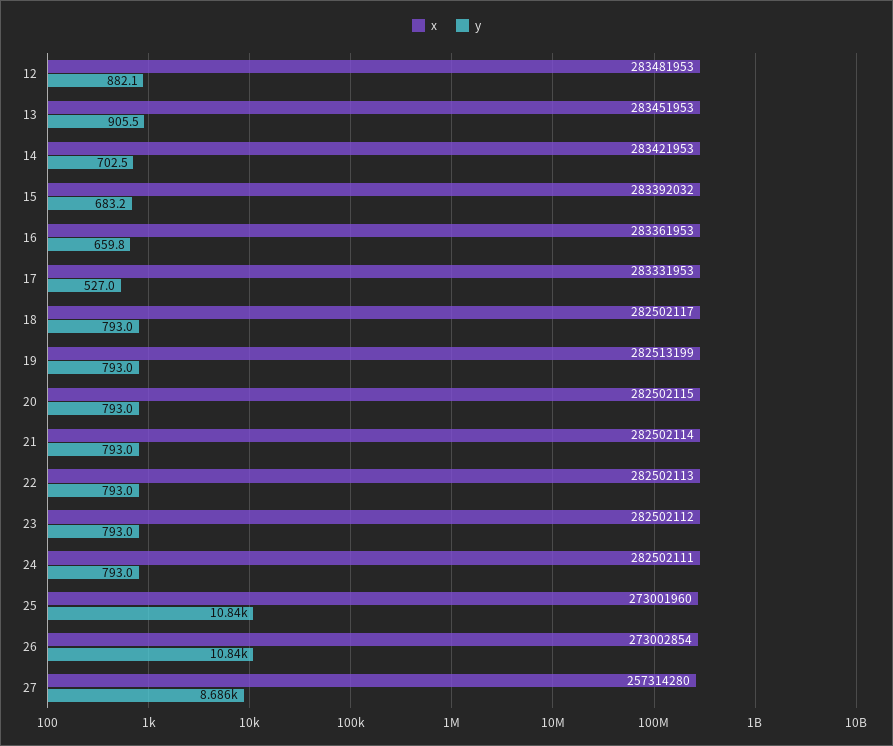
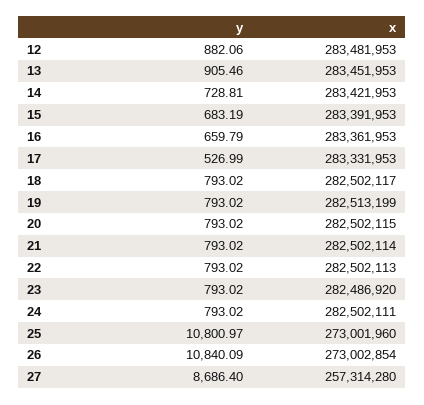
  {
    "x": {
      "12": 283481953,
      "13": 283451953,
      "14": 283421953,
-     "15": 283392032,
+     "15": 283391953,
      "16": 283361953,
      "17": 283331953,
      "18": 282502117,
      "19": 282513199,
      "20": 282502115,
      "21": 282502114,
      "22": 282502113,
-     "23": 282502112,
+     "23": 282486920,
      "24": 282502111,
      "25": 273001960,
      "26": 273002854,
      "27": 257314280
    },
    "y": {
      "12": 882.06,
      "13": 905.46,
-     "14": 702.5,
+     "14": 728.81,
      "15": 683.19,
      "16": 659.79,
      "17": 526.99,
      "18": 793.02,
      "19": 793.02,
      "20": 793.02,
      "21": 793.02,
      "22": 793.02,
      "23": 793.02,
      "24": 793.02,
-     "25": 10840,
+     "25": 10800.97,
      "26": 10840.09,
      "27": 8686.4
    }
  }

